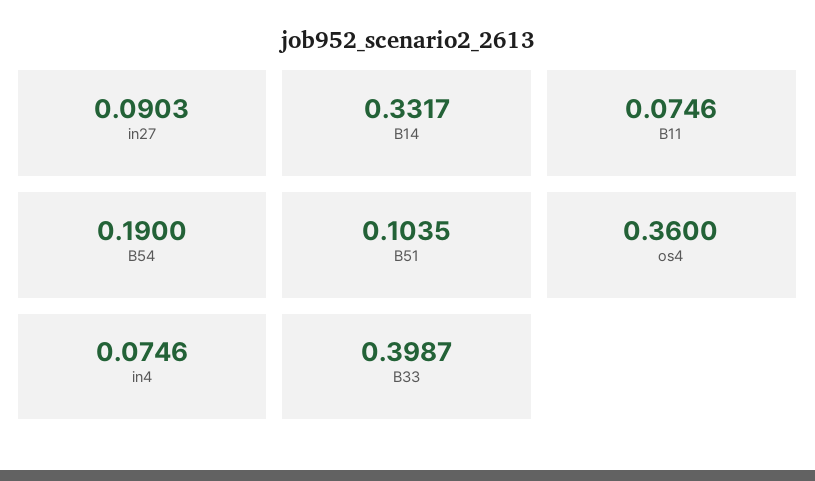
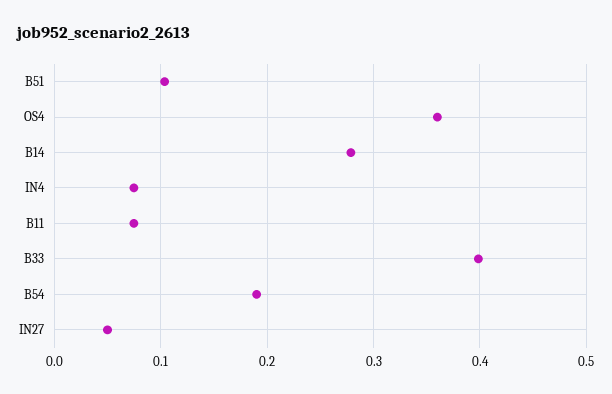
  {
-   "in27": 0.0903,
+   "in27": 0.05,
-   "B14": 0.3317,
+   "B14": 0.28,
    "B11": 0.0746,
    "B54": 0.19,
    "B51": 0.1035,
    "os4": 0.36,
    "in4": 0.0746,
    "B33": 0.3987
  }

